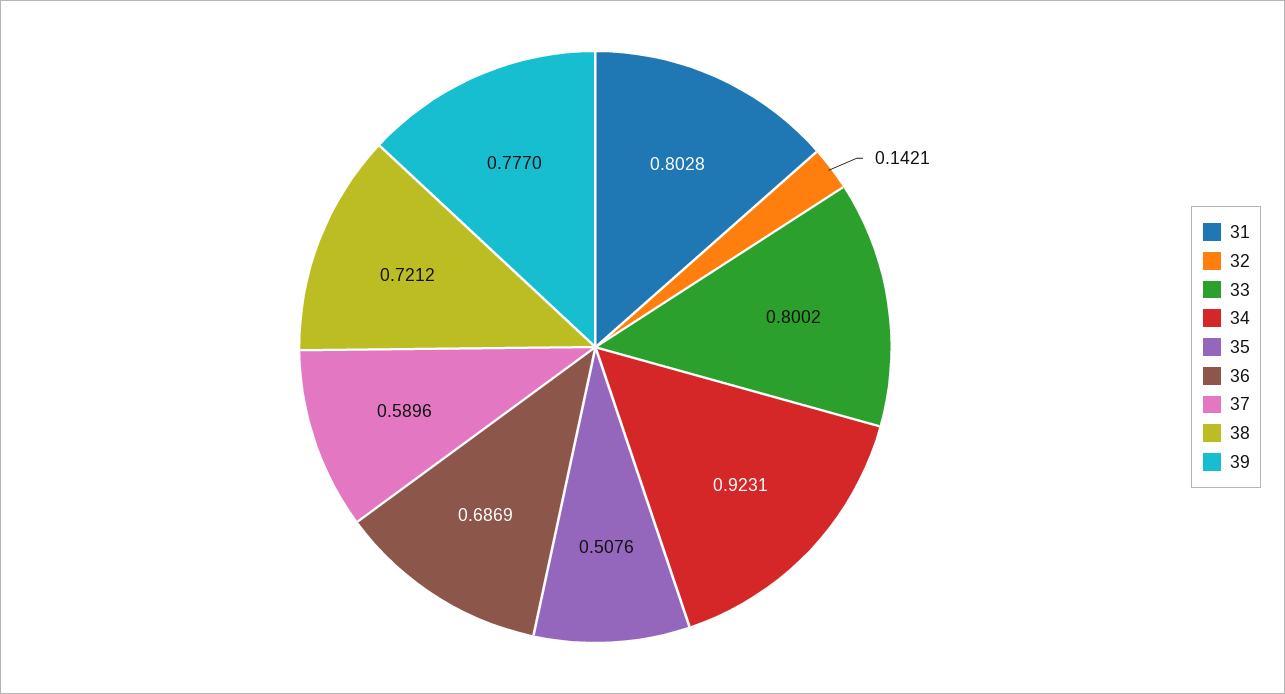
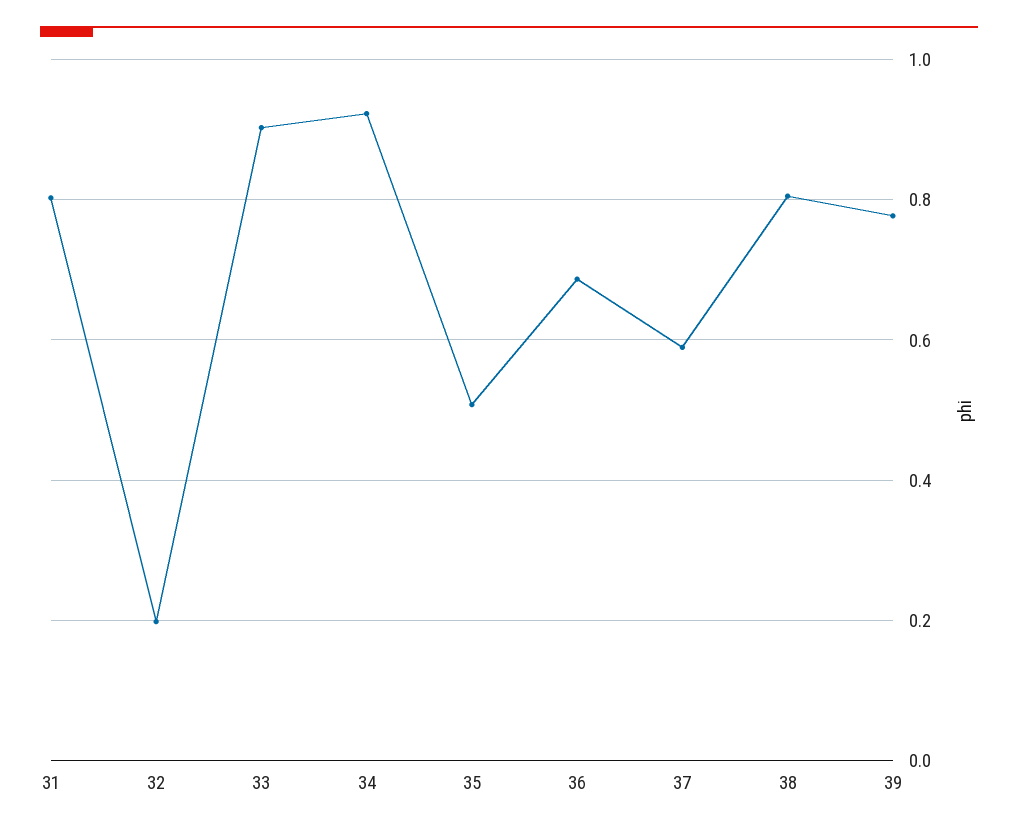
  {
    "31": 0.8028,
-   "32": 0.1421,
+   "32": 0.2,
-   "33": 0.8002,
+   "33": 0.9,
    "34": 0.9231,
    "35": 0.5076,
    "36": 0.6869,
    "37": 0.5896,
-   "38": 0.7212,
+   "38": 0.8,
    "39": 0.777
  }

